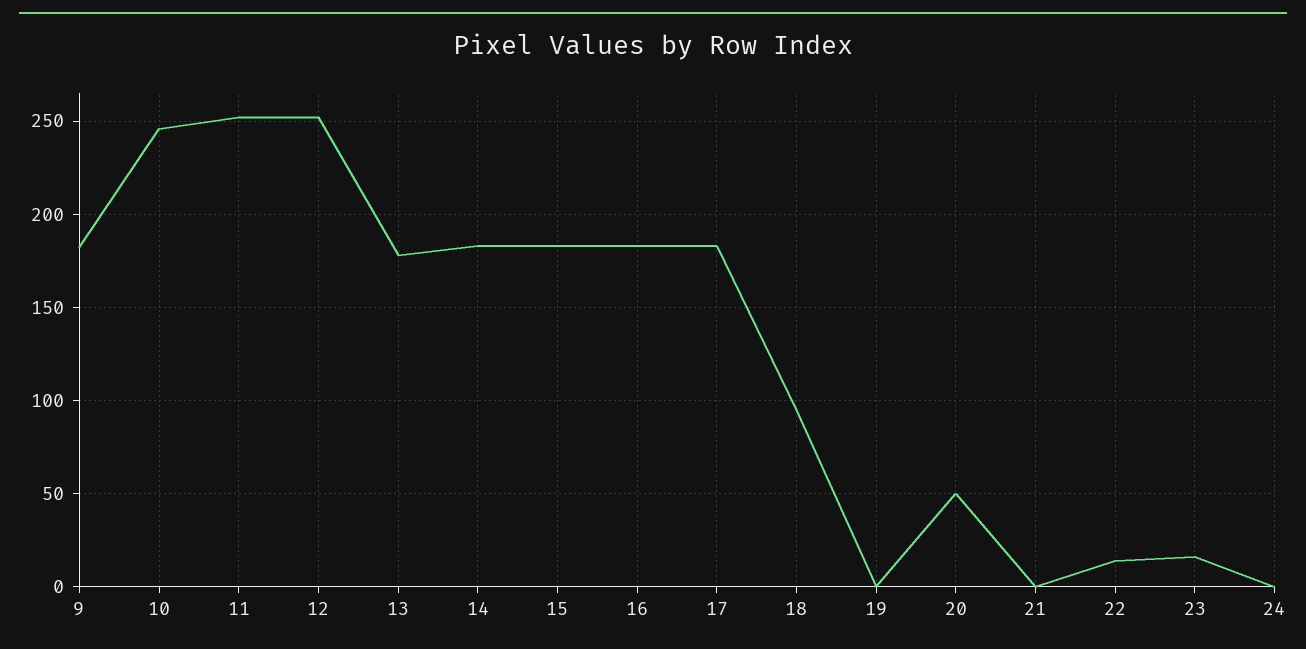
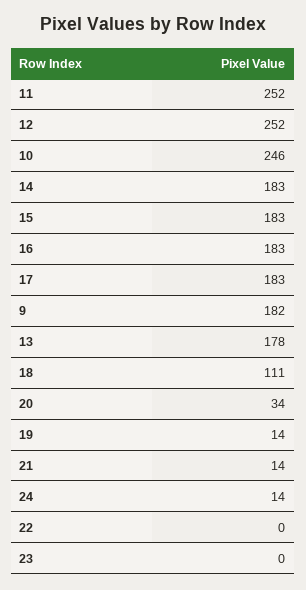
  {
    "9": 182,
    "10": 246,
    "11": 252,
    "12": 252,
    "13": 178,
    "14": 183,
    "15": 183,
    "16": 183,
    "17": 183,
-   "18": 95,
+   "18": 111,
-   "19": 0,
+   "19": 14,
-   "20": 50,
+   "20": 34,
-   "21": 0,
+   "21": 14,
-   "22": 15,
+   "22": 0,
-   "23": 15,
+   "23": 0,
-   "24": 0
+   "24": 14
  }

